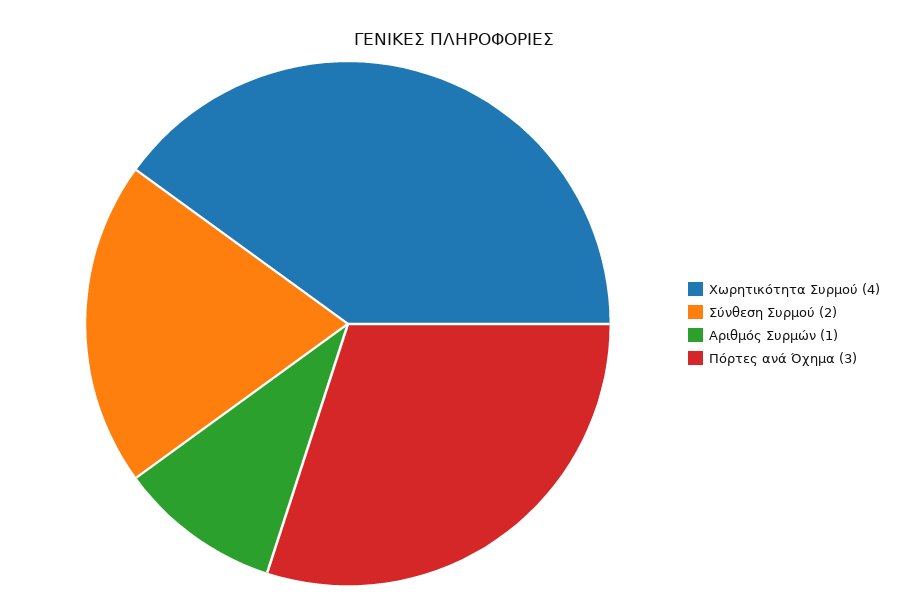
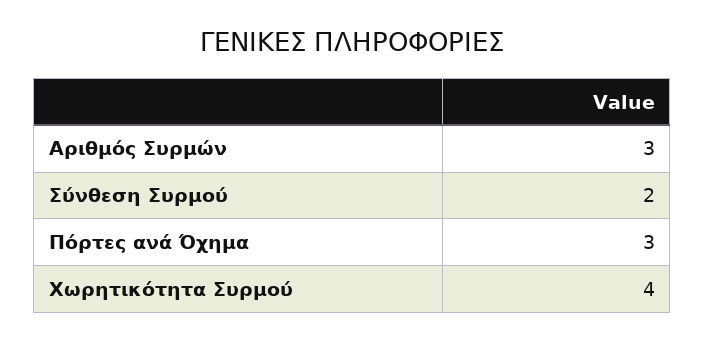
  {
    "Χωρητικότητα Συρμού": 4,
    "Σύνθεση Συρμού": 2,
-   "Αριθμός Συρμών": 1,
+   "Αριθμός Συρμών": 3,
    "Πόρτες ανά Όχημα": 3
  }

